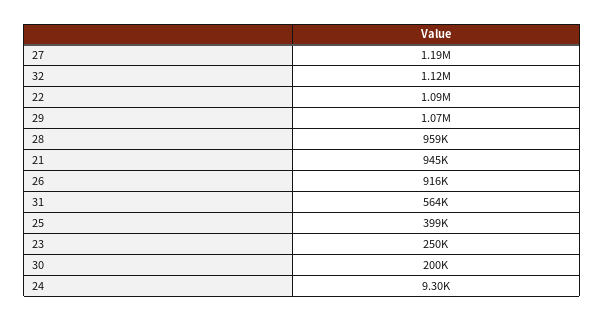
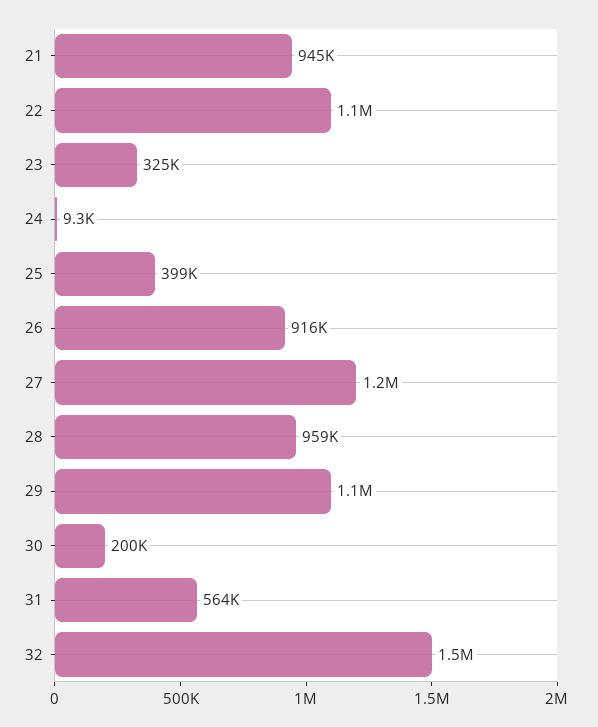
  {
    "27": 1190000,
-   "32": 1120000,
+   "32": 1500000,
    "22": 1090000,
    "29": 1070000,
    "28": 959000,
    "21": 945000,
    "26": 916000,
    "31": 564000,
    "25": 399000,
-   "23": 250000,
+   "23": 325000,
    "30": 200000,
    "24": 9300
  }

